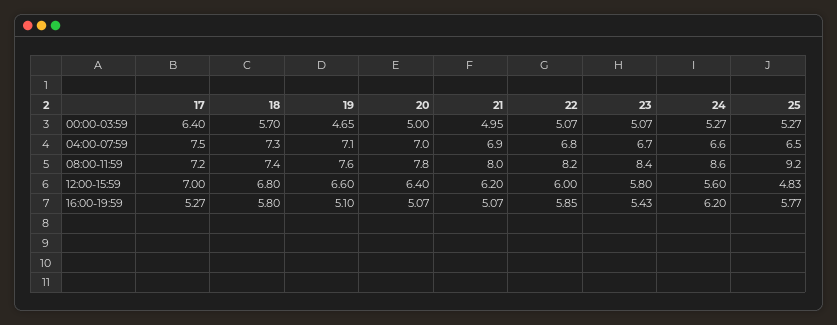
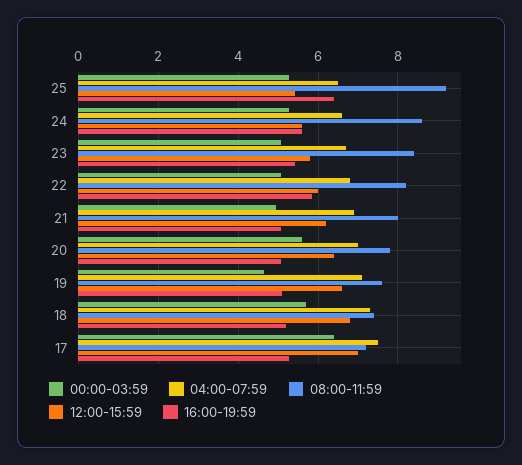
  {
    "00:00-03:59": {
      "17": 6.4,
      "18": 5.7,
      "19": 4.65,
-     "20": 5,
+     "20": 5.6,
      "21": 4.95,
      "22": 5.07,
      "23": 5.07,
      "24": 5.27,
      "25": 5.27
    },
    "04:00-07:59": {
      "17": 7.5,
      "18": 7.3,
      "19": 7.1,
      "20": 7,
      "21": 6.9,
      "22": 6.8,
      "23": 6.7,
      "24": 6.6,
      "25": 6.5
    },
    "08:00-11:59": {
      "17": 7.2,
      "18": 7.4,
      "19": 7.6,
      "20": 7.8,
      "21": 8,
      "22": 8.2,
      "23": 8.4,
      "24": 8.6,
      "25": 9.2
    },
    "12:00-15:59": {
      "17": 7,
      "18": 6.8,
      "19": 6.6,
      "20": 6.4,
      "21": 6.2,
      "22": 6,
      "23": 5.8,
      "24": 5.6,
-     "25": 4.83
+     "25": 5.4
    },
    "16:00-19:59": {
      "17": 5.27,
-     "18": 5.8,
+     "18": 5.2,
      "19": 5.1,
      "20": 5.07,
      "21": 5.07,
      "22": 5.85,
      "23": 5.43,
-     "24": 6.2,
+     "24": 5.6,
-     "25": 5.77
+     "25": 6.4
    }
  }

